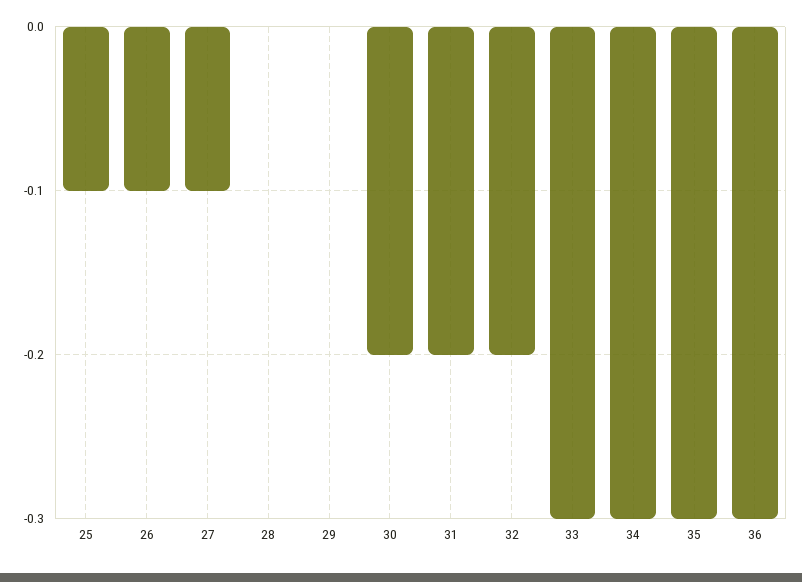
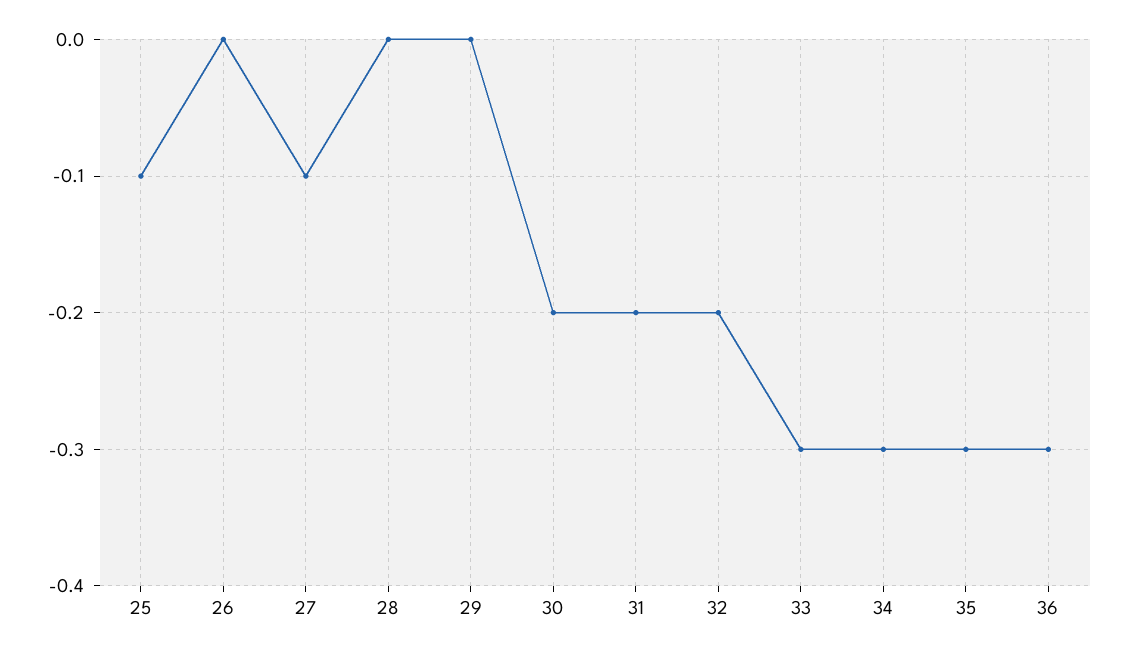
  {
    "25": -0.1,
-   "26": -0.1,
+   "26": 0,
    "27": -0.1,
    "28": 0,
    "29": 0,
    "30": -0.2,
    "31": -0.2,
    "32": -0.2,
    "33": -0.3,
    "34": -0.3,
    "35": -0.3,
    "36": -0.3
  }

